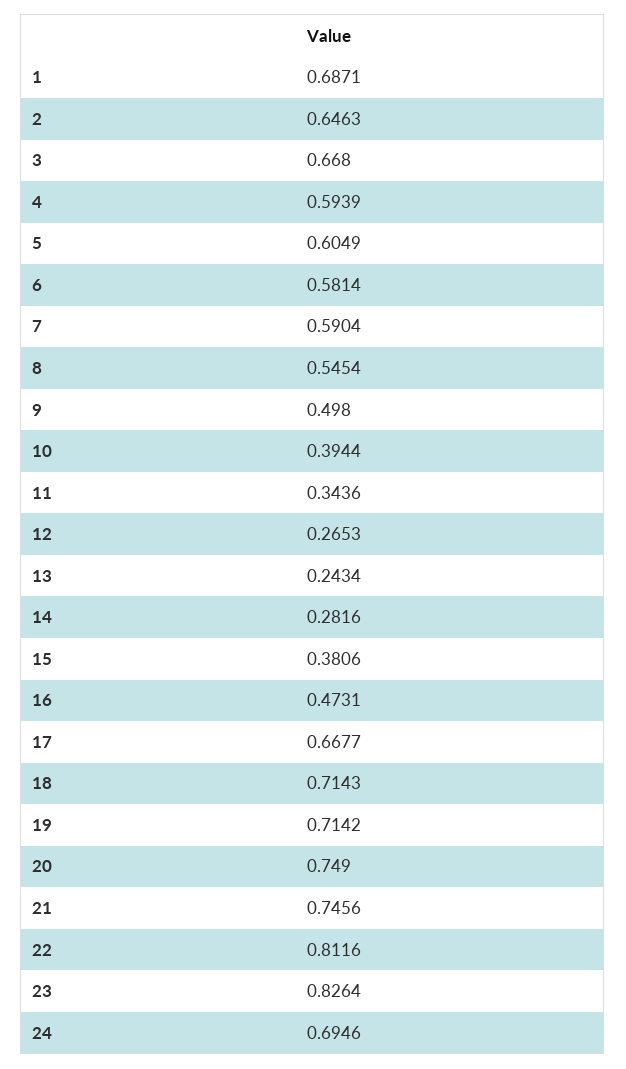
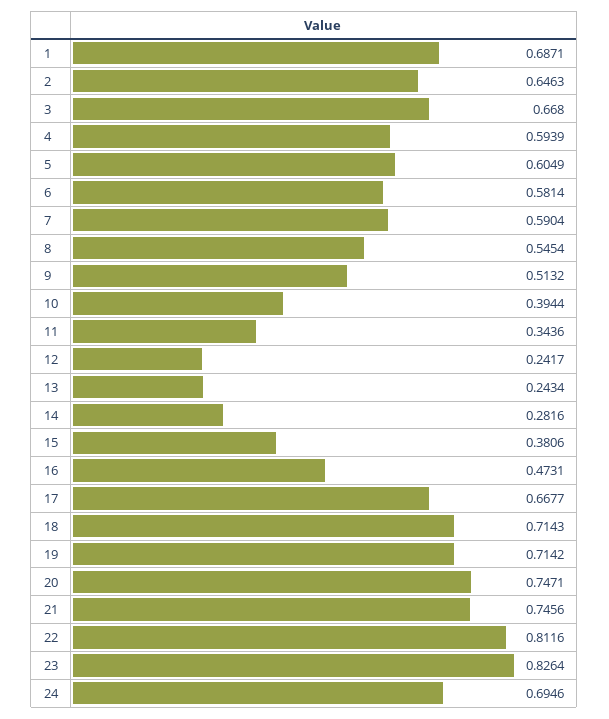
  {
    "1": 0.6871,
    "2": 0.6463,
    "3": 0.668,
    "4": 0.5939,
    "5": 0.6049,
    "6": 0.5814,
    "7": 0.5904,
    "8": 0.5454,
-   "9": 0.498,
+   "9": 0.5132,
    "10": 0.3944,
    "11": 0.3436,
-   "12": 0.2653,
+   "12": 0.2417,
    "13": 0.2434,
    "14": 0.2816,
    "15": 0.3806,
    "16": 0.4731,
    "17": 0.6677,
    "18": 0.7143,
    "19": 0.7142,
-   "20": 0.749,
+   "20": 0.7471,
    "21": 0.7456,
    "22": 0.8116,
    "23": 0.8264,
    "24": 0.6946
  }

